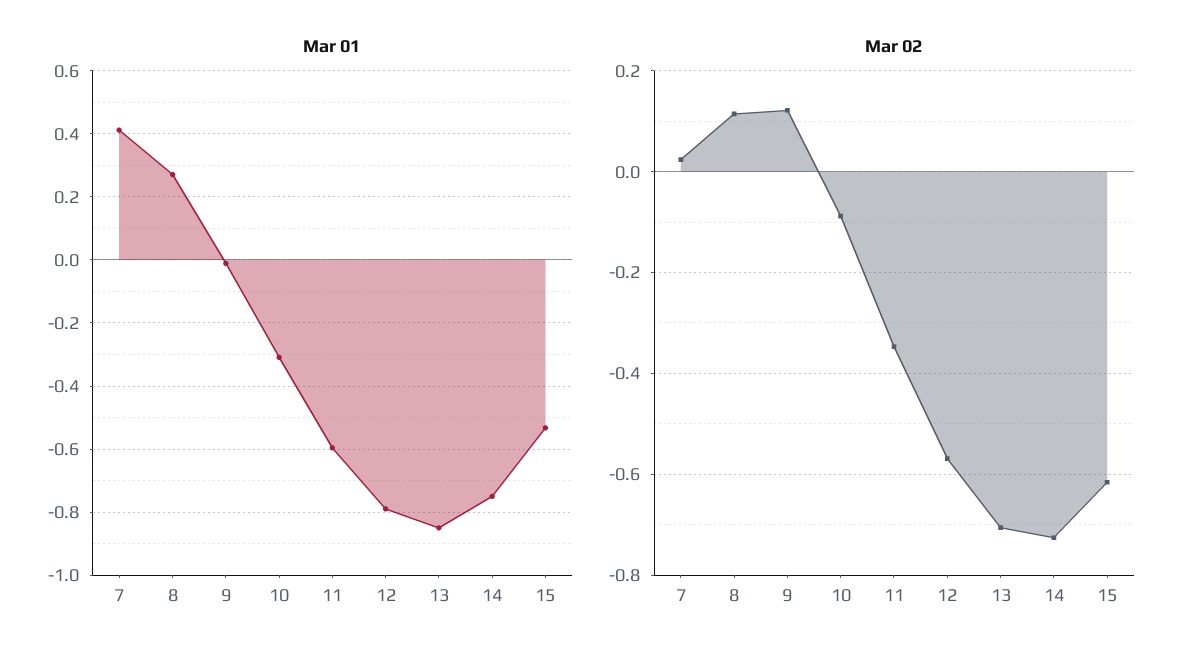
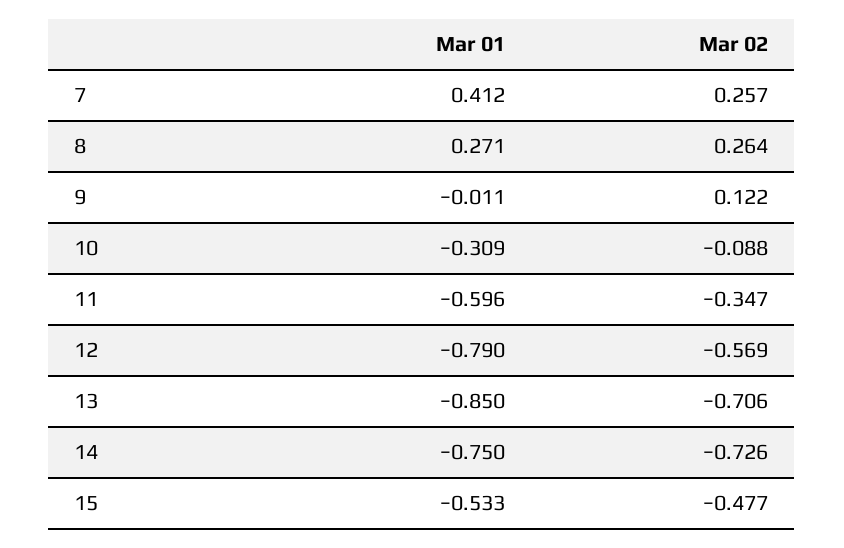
  {
    "Mar 01": {
      "7": 0.412,
      "8": 0.271,
      "9": -0.011,
      "10": -0.309,
      "11": -0.596,
      "12": -0.79,
      "13": -0.85,
      "14": -0.75,
      "15": -0.533
    },
    "Mar 02": {
-     "7": 0.02,
+     "7": 0.257,
-     "8": 0.12,
+     "8": 0.264,
      "9": 0.122,
      "10": -0.088,
      "11": -0.347,
      "12": -0.569,
      "13": -0.706,
      "14": -0.726,
-     "15": -0.62
+     "15": -0.477
    }
  }

